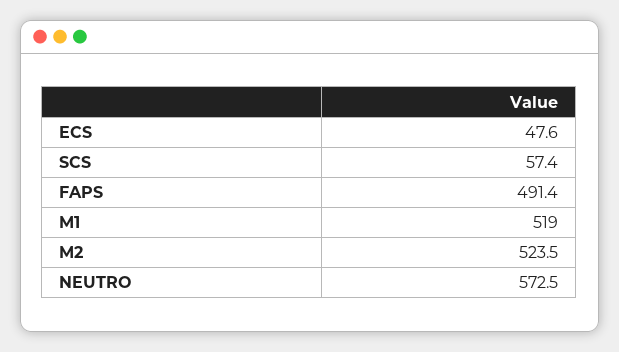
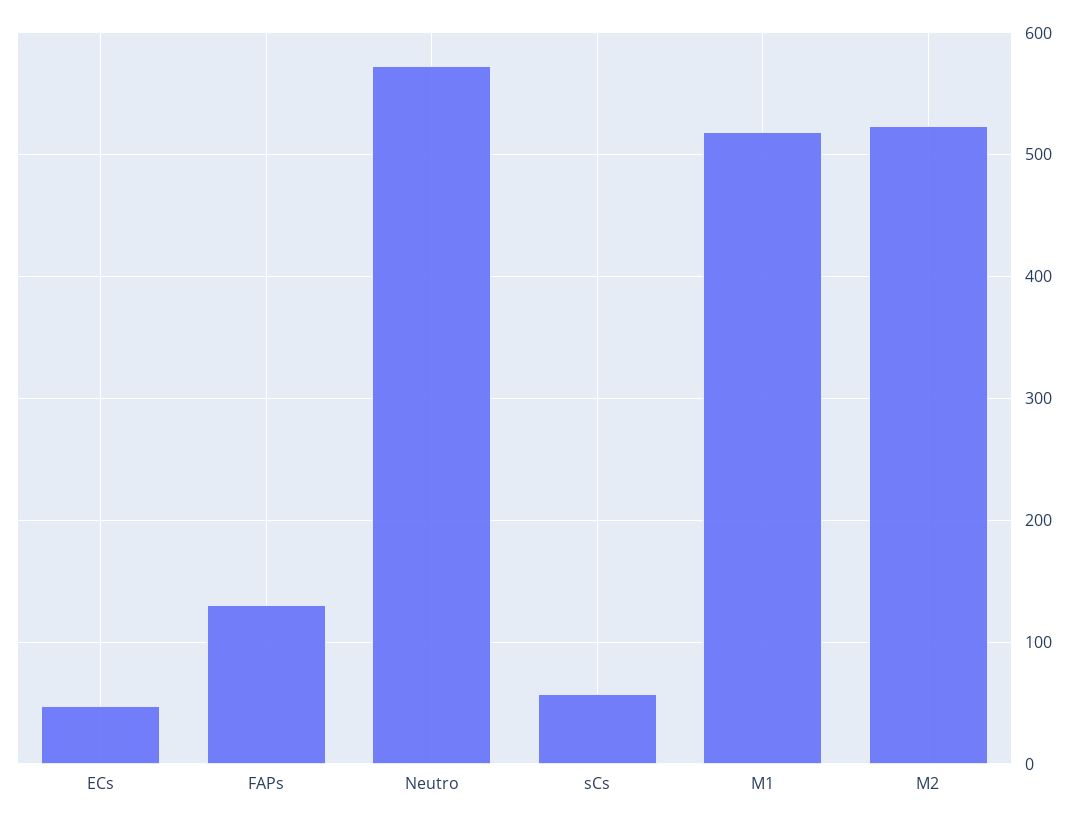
  {
    "ECS": 47.6,
    "SCS": 57.4,
-   "FAPS": 491.4,
+   "FAPS": 130,
    "M1": 519,
    "M2": 523.5,
    "NEUTRO": 572.5
  }

